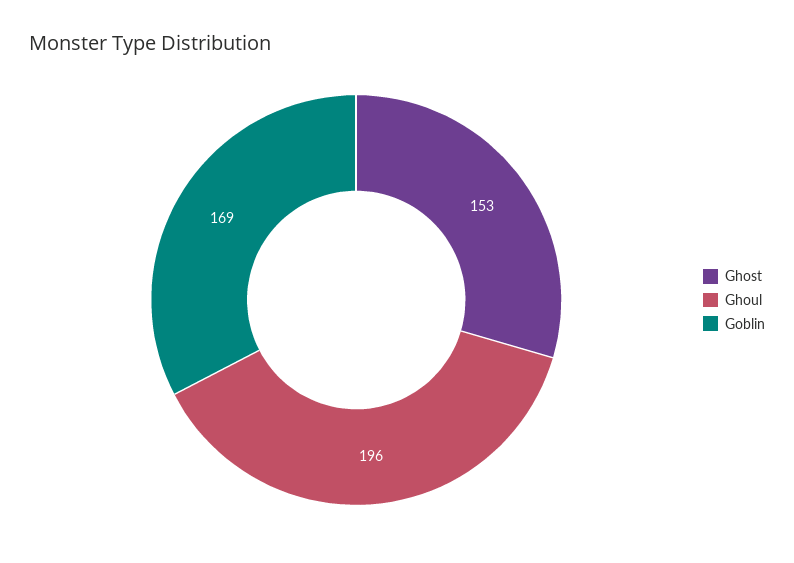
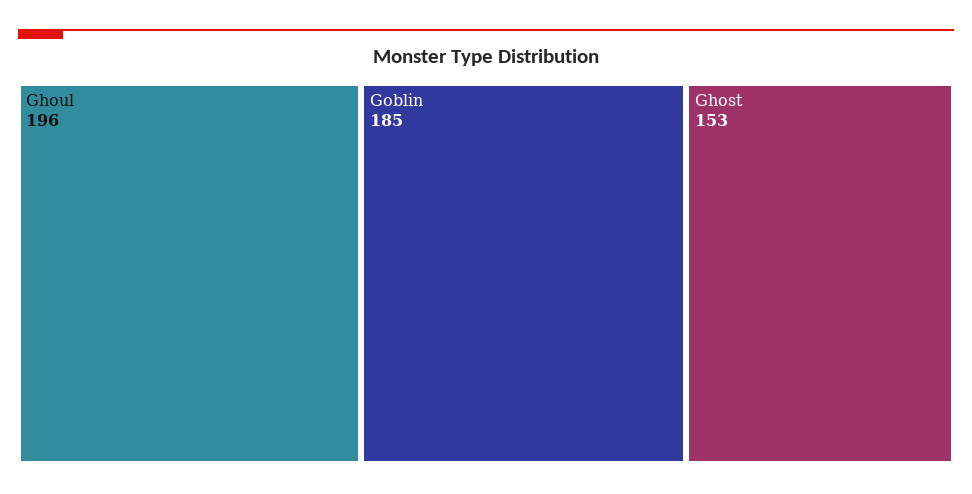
  {
    "Ghost": 153,
    "Ghoul": 196,
-   "Goblin": 169
+   "Goblin": 185
  }

